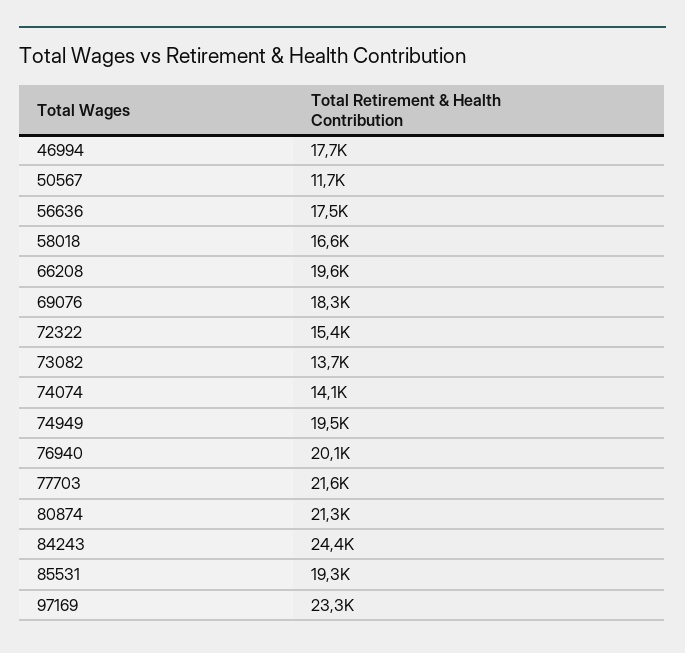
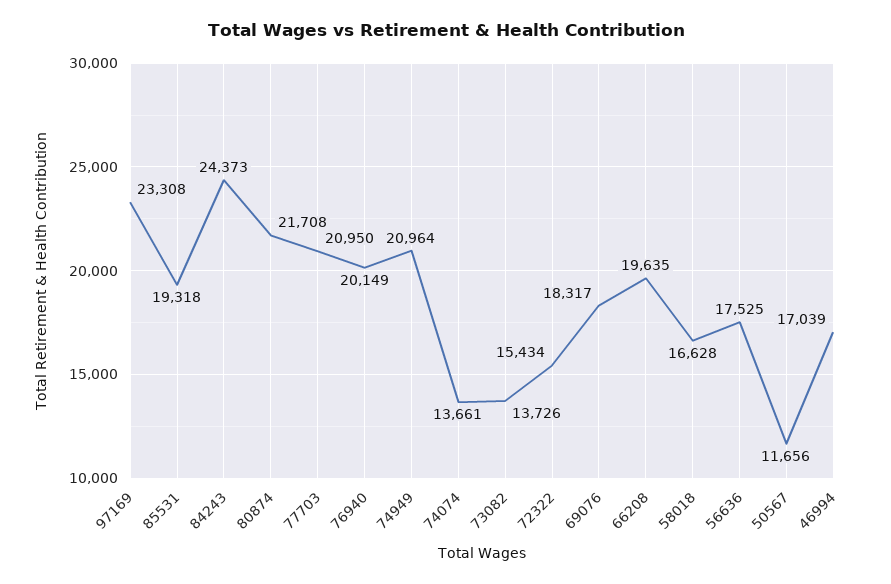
  {
-   "46994": 17700,
+   "46994": 17039,
    "50567": 11656,
    "56636": 17525,
    "58018": 16628,
    "66208": 19635,
    "69076": 18317,
    "72322": 15434,
    "73082": 13726,
-   "74074": 14100,
+   "74074": 13661,
-   "74949": 19500,
+   "74949": 20964,
    "76940": 20149,
-   "77703": 21600,
+   "77703": 20950,
-   "80874": 21300,
+   "80874": 21708,
    "84243": 24373,
    "85531": 19318,
    "97169": 23308
  }

